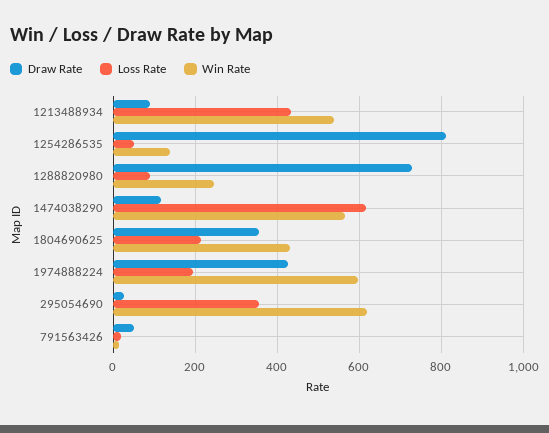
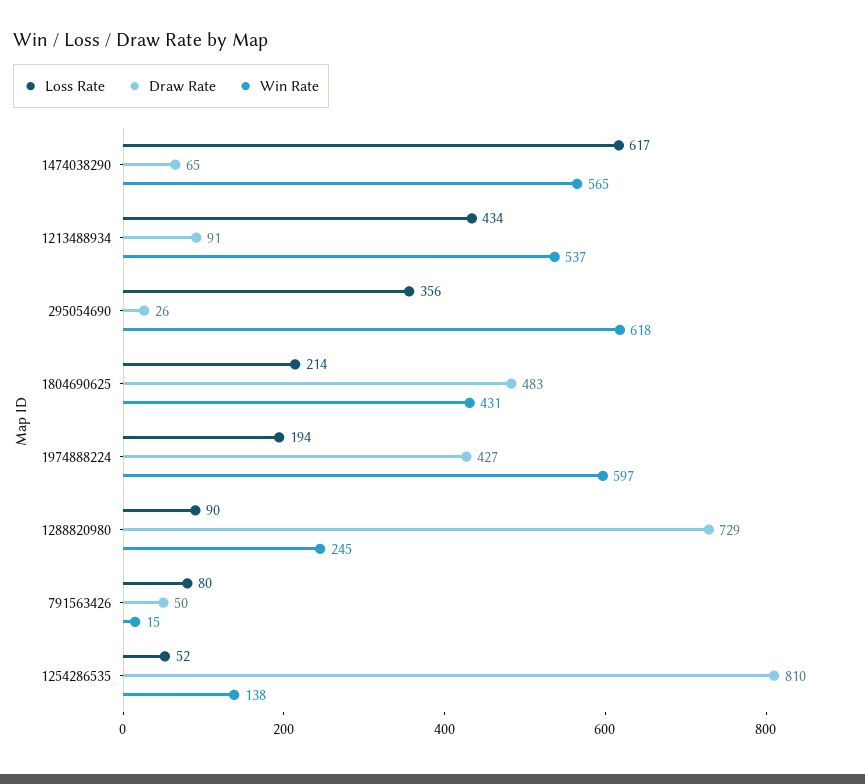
  {
    "Draw Rate": {
      "1213488934": 91,
      "1254286535": 810,
      "1288820980": 729,
-     "1474038290": 120,
+     "1474038290": 65,
-     "1804690625": 360,
+     "1804690625": 483,
      "1974888224": 427,
      "295054690": 26,
      "791563426": 50
    },
    "Loss Rate": {
      "1213488934": 434,
      "1254286535": 52,
      "1288820980": 90,
      "1474038290": 617,
      "1804690625": 214,
      "1974888224": 194,
      "295054690": 356,
-     "791563426": 20
+     "791563426": 80
    },
    "Win Rate": {
      "1213488934": 537,
      "1254286535": 138,
      "1288820980": 245,
      "1474038290": 565,
      "1804690625": 431,
      "1974888224": 597,
      "295054690": 618,
      "791563426": 15
    }
  }

